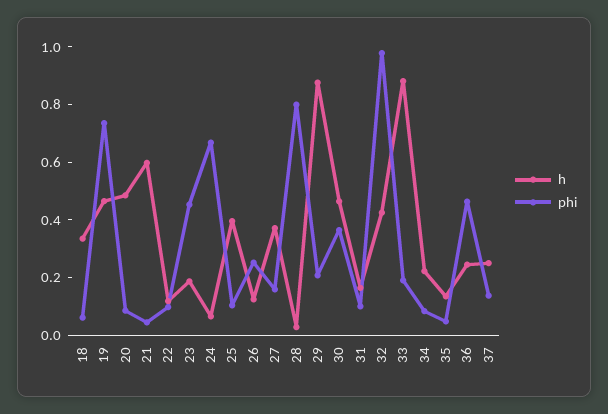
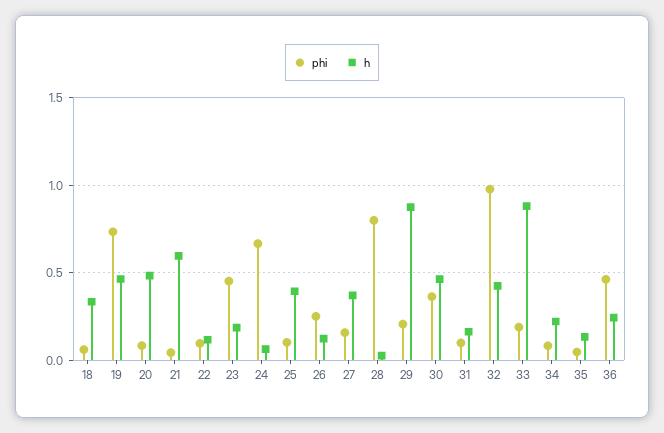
  {
    "h": {
      "18": 0.35,
      "19": 0.45,
      "20": 0.5,
      "21": 0.6,
      "22": 0.1,
      "23": 0.2,
      "24": 0.05,
      "25": 0.4,
      "26": 0.1,
      "27": 0.35,
      "28": 0.05,
      "29": 0.9,
      "30": 0.45,
      "31": 0.15,
      "32": 0.45,
      "33": 0.9,
      "34": 0.2,
      "35": 0.15,
-     "36": 0.25,
+     "36": 0.25
-     "37": 0.25
    },
    "phi": {
      "18": 0.05,
      "19": 0.75,
      "20": 0.1,
      "21": 0.05,
      "22": 0.1,
      "23": 0.45,
      "24": 0.65,
      "25": 0.1,
      "26": 0.25,
      "27": 0.15,
      "28": 0.8,
      "29": 0.2,
      "30": 0.35,
      "31": 0.1,
      "32": 1,
      "33": 0.2,
      "34": 0.1,
      "35": 0.05,
-     "36": 0.45,
+     "36": 0.45
-     "37": 0.15
    }
  }

